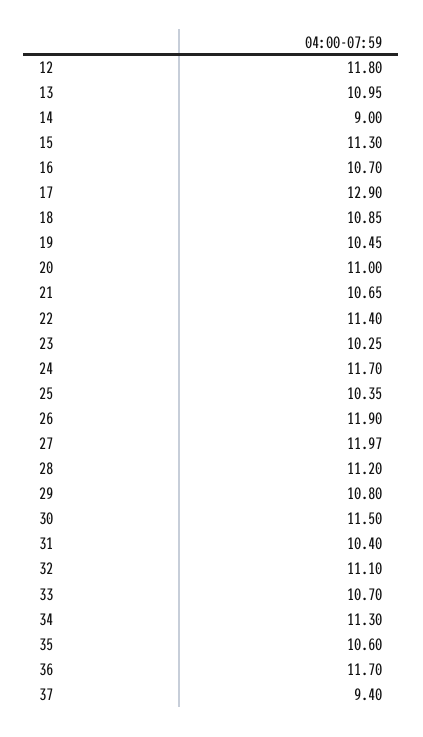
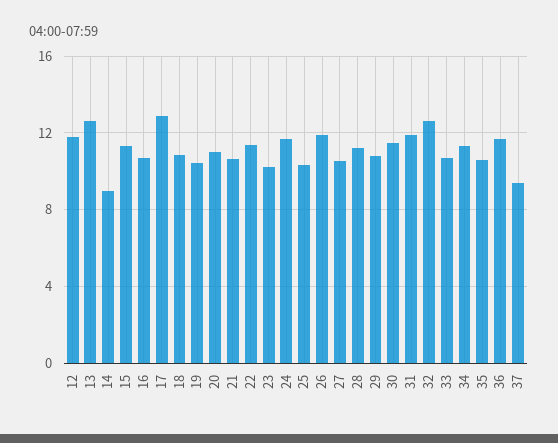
  {
    "12": 11.8,
-   "13": 10.95,
+   "13": 12.5,
    "14": 9,
    "15": 11.3,
    "16": 10.7,
    "17": 12.9,
    "18": 10.85,
    "19": 10.45,
    "20": 11,
    "21": 10.65,
    "22": 11.4,
    "23": 10.25,
    "24": 11.7,
    "25": 10.35,
    "26": 11.9,
-   "27": 11.97,
+   "27": 10.5,
    "28": 11.2,
    "29": 10.8,
    "30": 11.5,
-   "31": 10.4,
+   "31": 12,
-   "32": 11.1,
+   "32": 12.5,
    "33": 10.7,
    "34": 11.3,
    "35": 10.6,
    "36": 11.7,
    "37": 9.4
  }

